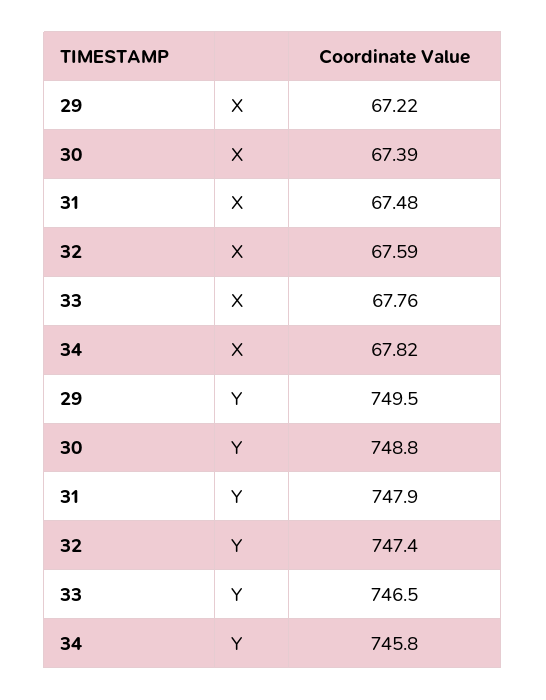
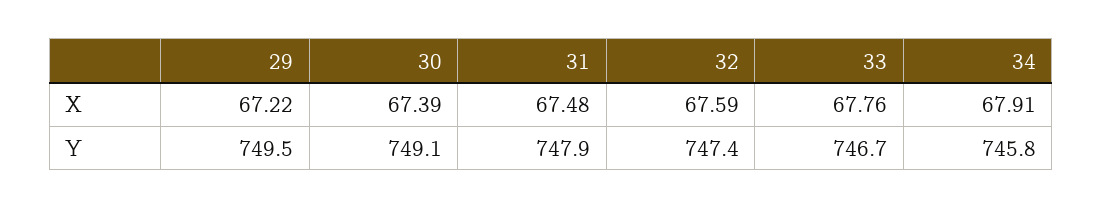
  {
    "29": {
      "X": 67.22,
      "Y": 749.5
    },
    "30": {
      "X": 67.39,
-     "Y": 748.8
+     "Y": 749.1
    },
    "31": {
      "X": 67.48,
      "Y": 747.9
    },
    "32": {
      "X": 67.59,
      "Y": 747.4
    },
    "33": {
      "X": 67.76,
-     "Y": 746.5
+     "Y": 746.7
    },
    "34": {
-     "X": 67.82,
+     "X": 67.91,
      "Y": 745.8
    }
  }

